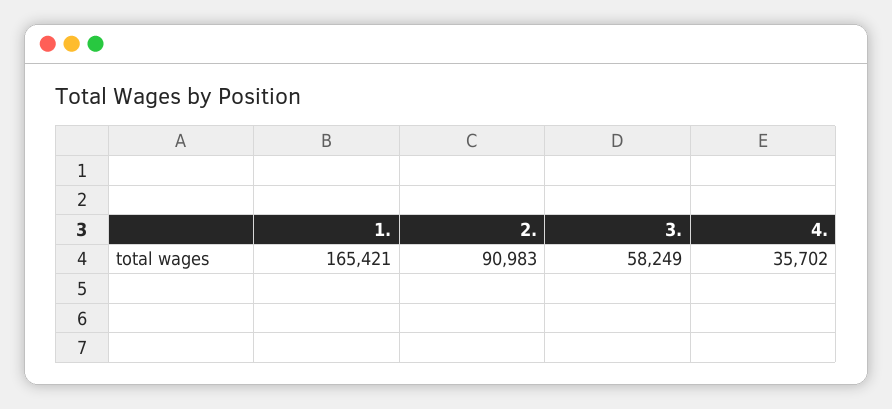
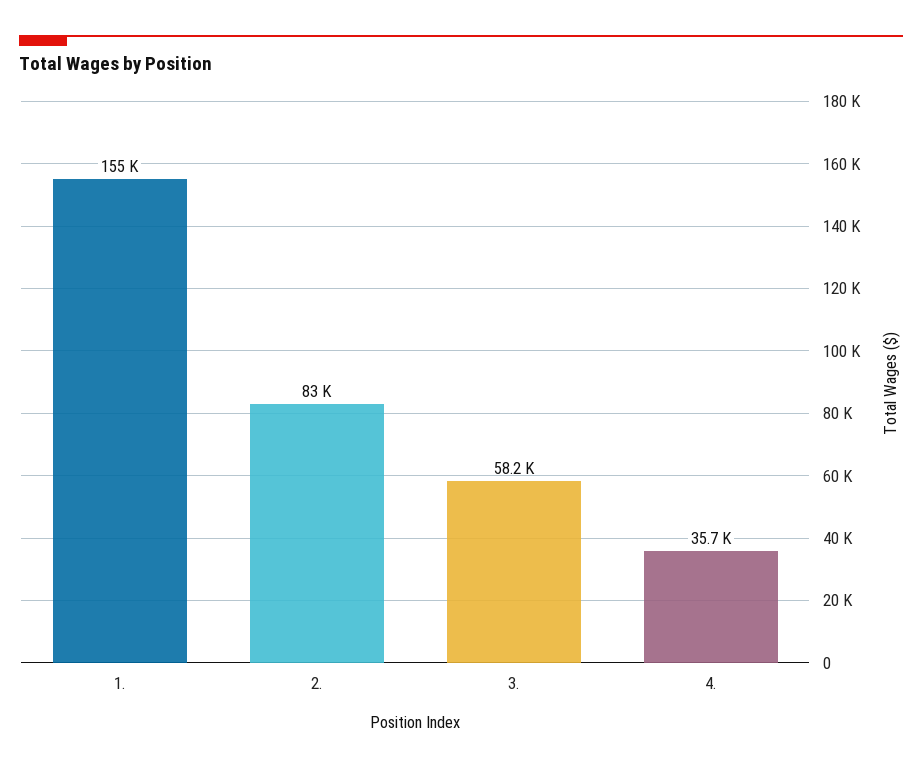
  {
-   "1.": 165421,
+   "1.": 155000,
-   "2.": 90983,
+   "2.": 83000,
    "3.": 58249,
    "4.": 35702
  }

